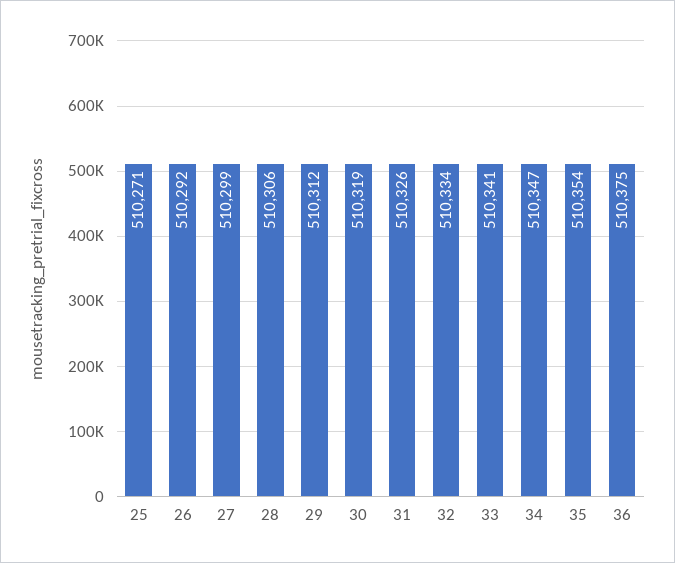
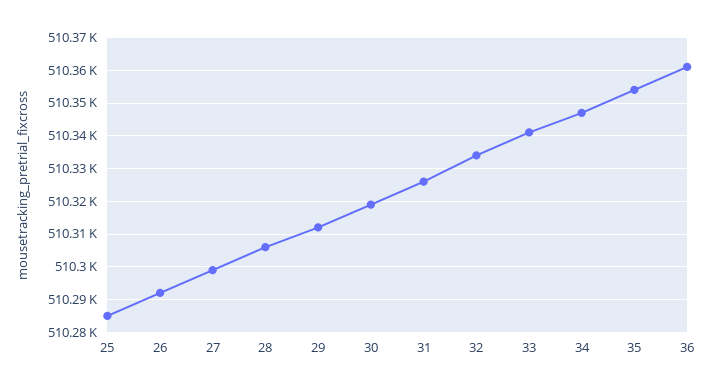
  {
-   "25": 510271,
+   "25": 510285,
    "26": 510292,
    "27": 510299,
    "28": 510306,
    "29": 510312,
    "30": 510319,
    "31": 510326,
    "32": 510334,
    "33": 510341,
    "34": 510347,
    "35": 510354,
-   "36": 510375
+   "36": 510360
  }

